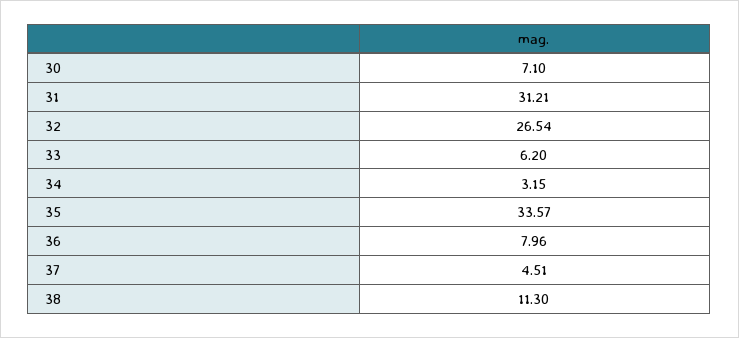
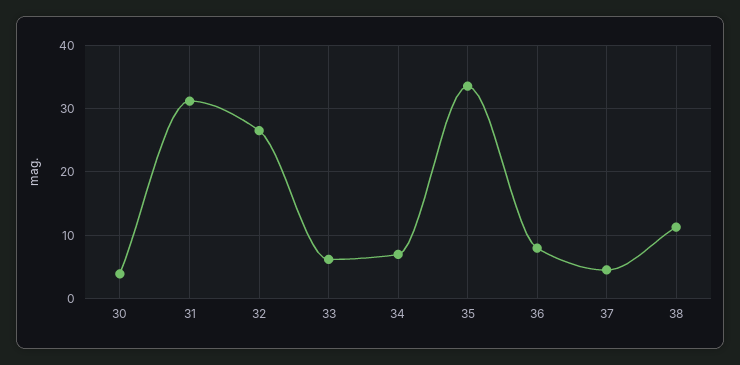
  {
-   "30": 7.1,
+   "30": 4,
    "31": 31.21,
    "32": 26.54,
    "33": 6.2,
-   "34": 3.15,
+   "34": 7,
    "35": 33.57,
    "36": 7.96,
    "37": 4.51,
    "38": 11.3
  }

